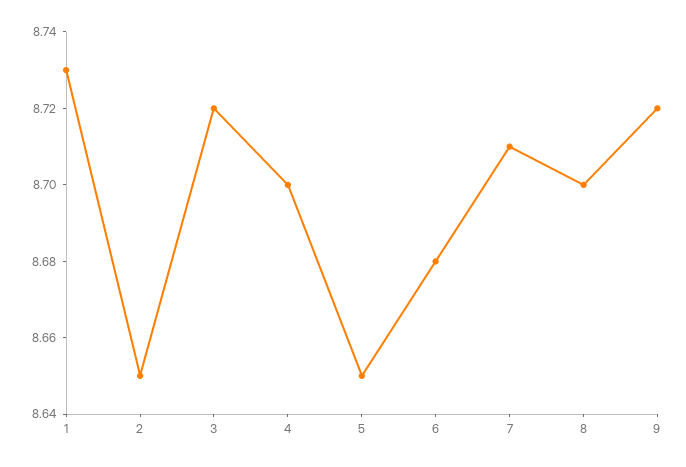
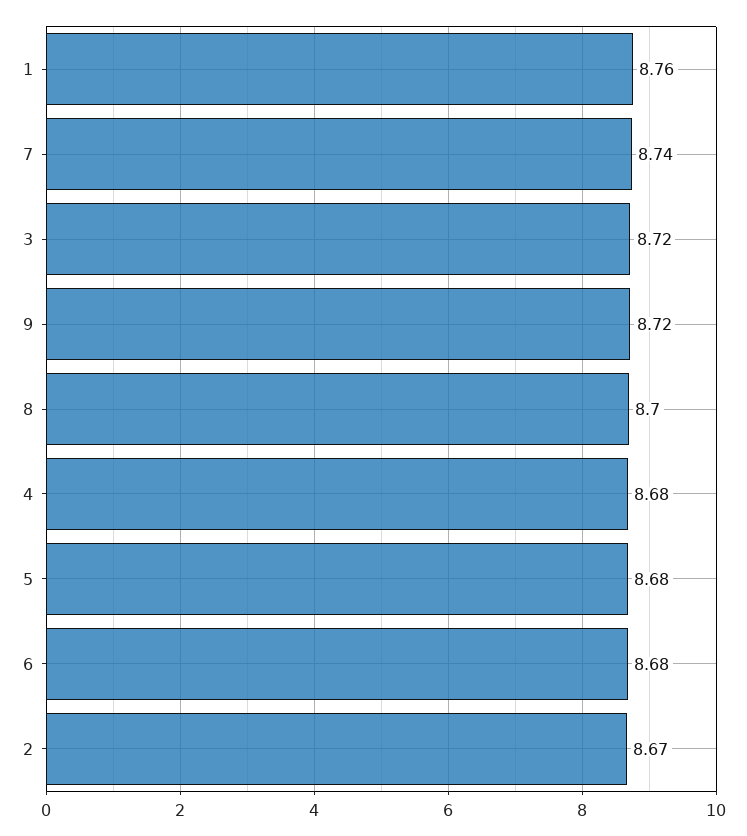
  {
-   "1": 8.73,
+   "1": 8.76,
-   "2": 8.65,
+   "2": 8.67,
    "3": 8.72,
-   "4": 8.7,
+   "4": 8.68,
-   "5": 8.65,
+   "5": 8.68,
    "6": 8.68,
-   "7": 8.71,
+   "7": 8.74,
    "8": 8.7,
    "9": 8.72
  }

